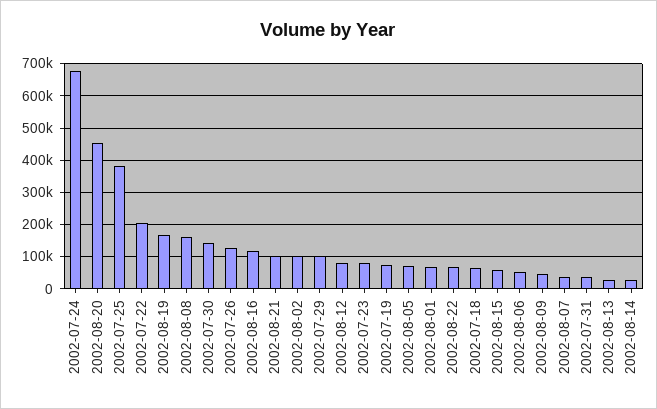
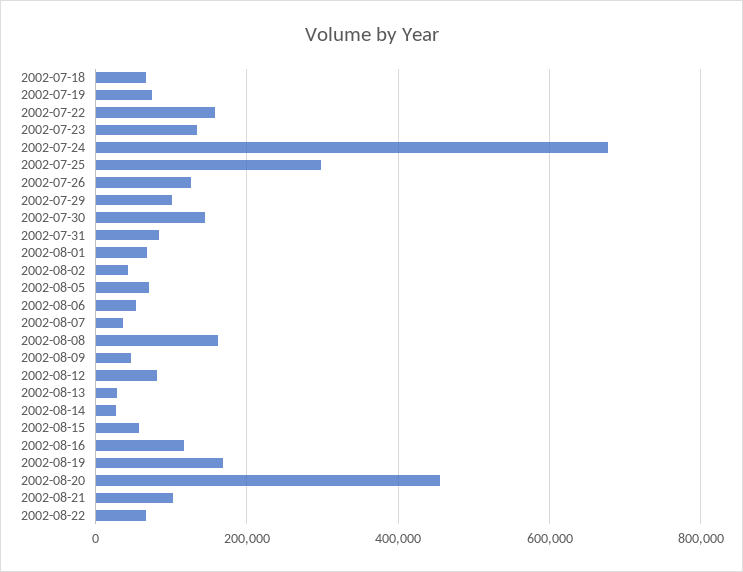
  {
    "2002-07-24": 680000,
    "2002-08-20": 460000,
-   "2002-07-25": 380000,
+   "2002-07-25": 300000,
-   "2002-07-22": 200000,
+   "2002-07-22": 160000,
    "2002-08-19": 160000,
    "2002-08-08": 160000,
    "2002-07-30": 140000,
    "2002-07-26": 120000,
    "2002-08-16": 120000,
    "2002-08-21": 100000,
-   "2002-08-02": 100000,
+   "2002-08-02": 40000,
    "2002-07-29": 100000,
    "2002-08-12": 80000,
-   "2002-07-23": 80000,
+   "2002-07-23": 140000,
    "2002-07-19": 80000,
    "2002-08-05": 80000,
    "2002-08-01": 60000,
    "2002-08-22": 60000,
    "2002-07-18": 60000,
    "2002-08-15": 60000,
    "2002-08-06": 60000,
    "2002-08-09": 40000,
    "2002-08-07": 40000,
-   "2002-07-31": 40000,
+   "2002-07-31": 80000,
    "2002-08-13": 20000,
    "2002-08-14": 20000
  }

